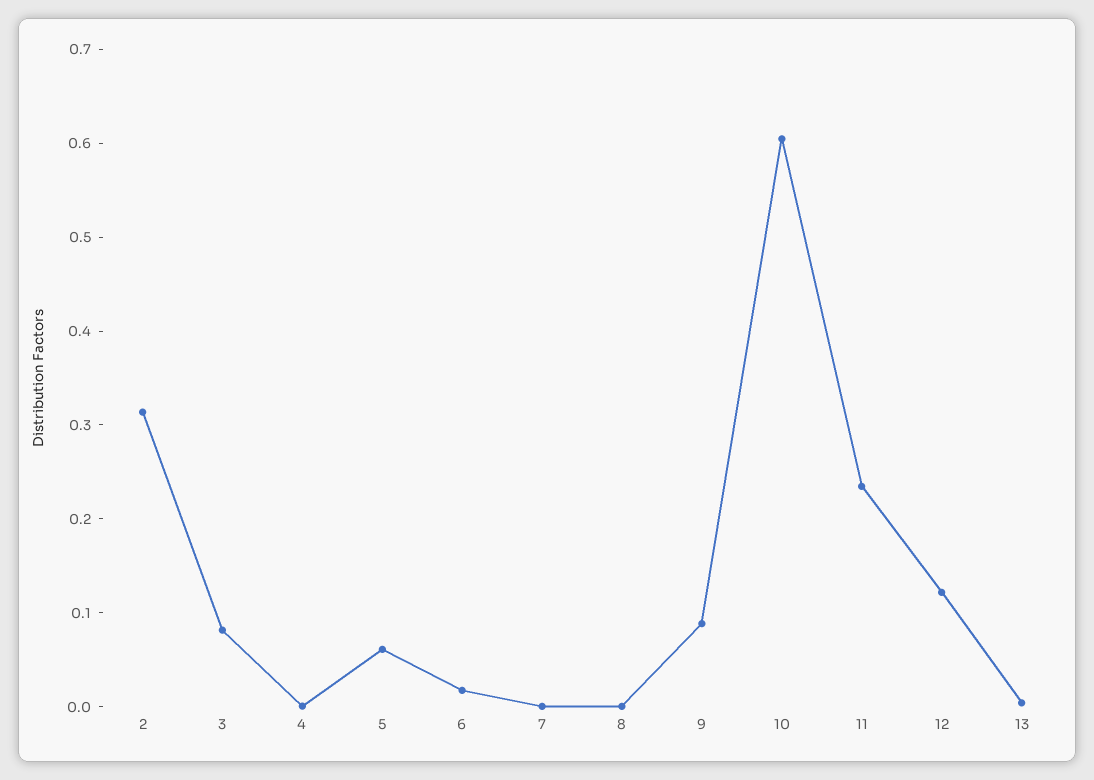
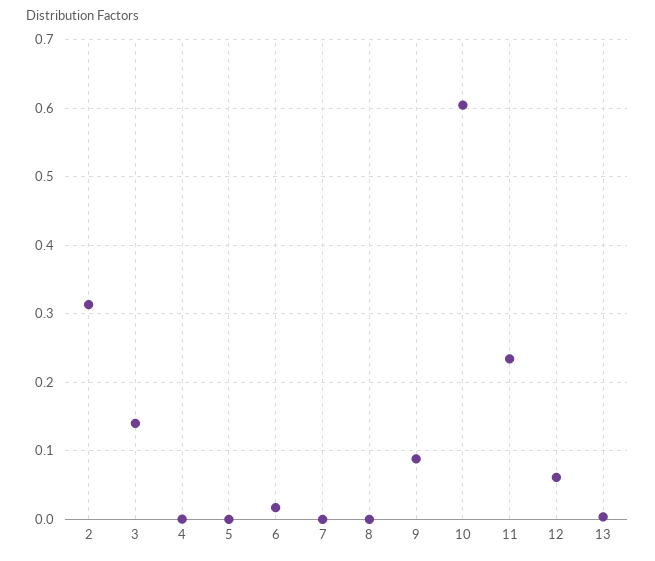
  {
    "2": 0.31,
-   "3": 0.08,
+   "3": 0.14,
    "4": 0,
-   "5": 0.06,
+   "5": 0,
    "6": 0.02,
    "7": 0,
    "8": 0,
    "9": 0.09,
    "10": 0.6,
    "11": 0.23,
-   "12": 0.12,
+   "12": 0.06,
    "13": 0
  }

